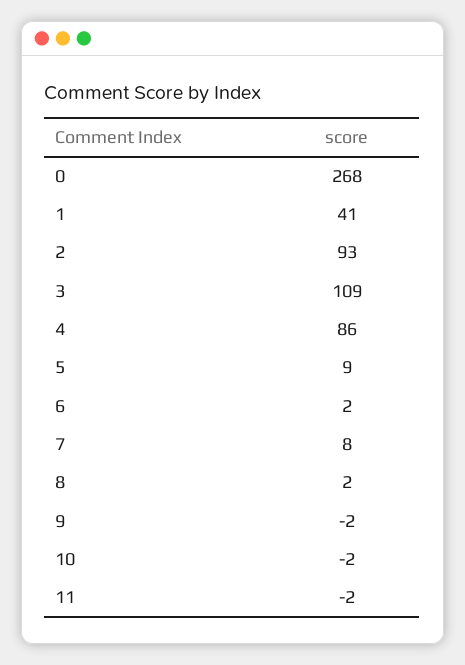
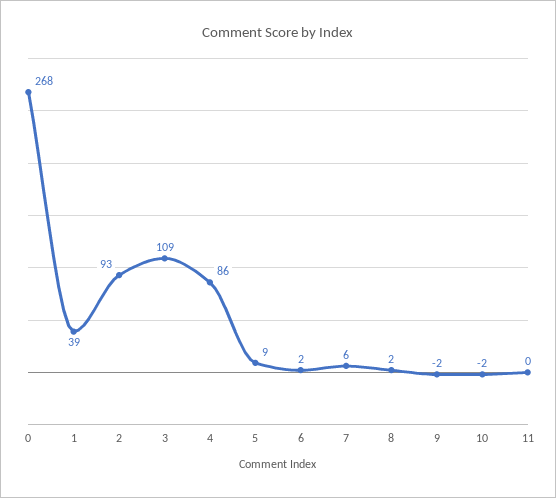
  {
    "0": 268,
-   "1": 41,
+   "1": 39,
    "2": 93,
    "3": 109,
    "4": 86,
    "5": 9,
    "6": 2,
-   "7": 8,
+   "7": 6,
    "8": 2,
    "9": -2,
    "10": -2,
-   "11": -2
+   "11": 0
  }

